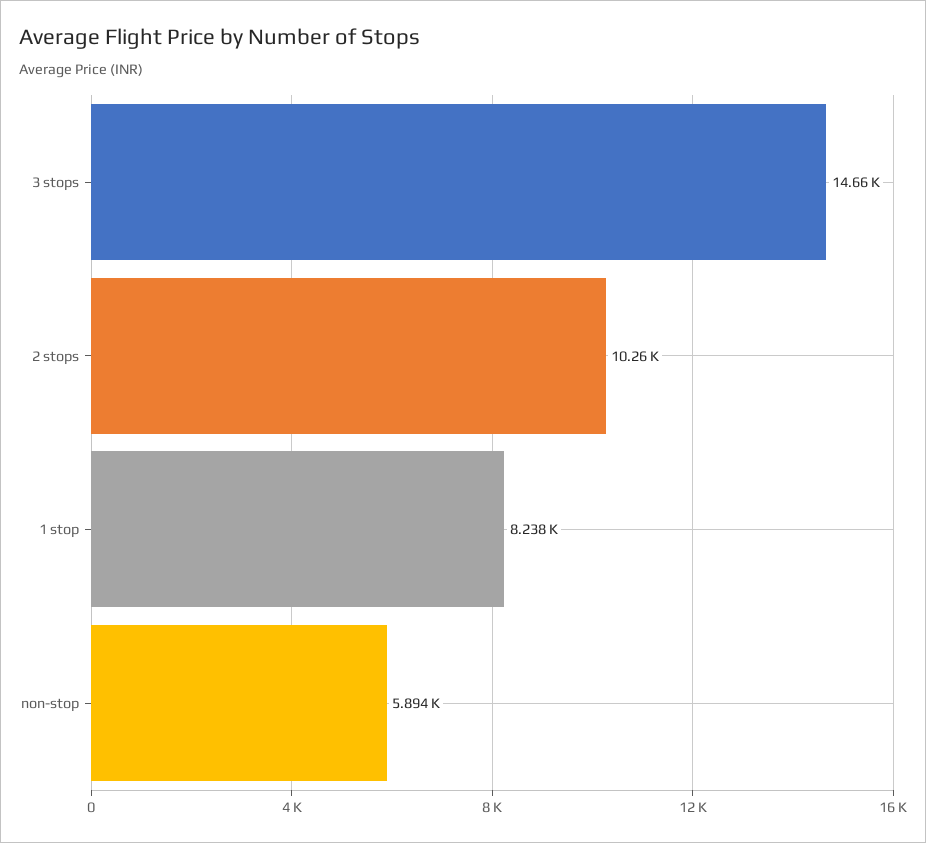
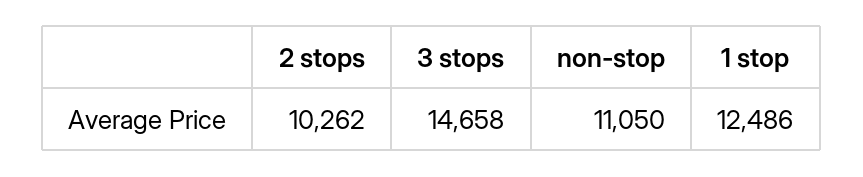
  {
    "3 stops": 14658,
    "2 stops": 10262,
-   "1 stop": 8238,
+   "1 stop": 12486,
-   "non-stop": 5894
+   "non-stop": 11050
  }

